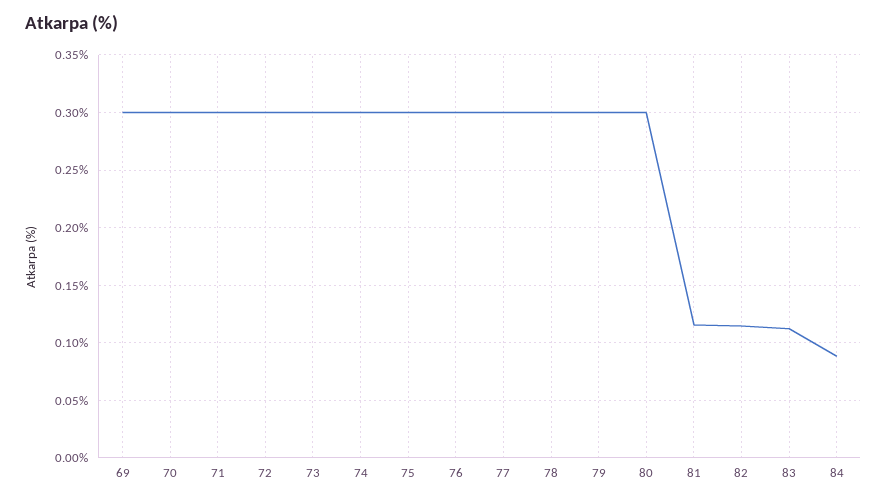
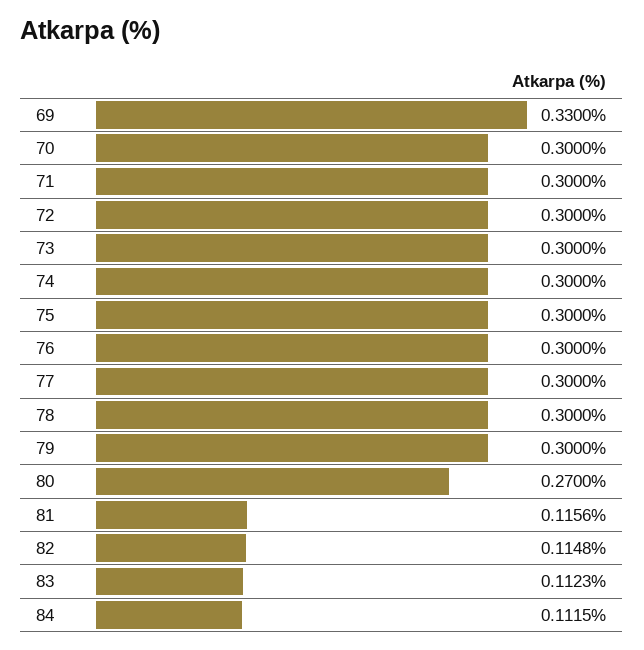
  {
-   "69": 0.3,
+   "69": 0.33,
    "70": 0.3,
    "71": 0.3,
    "72": 0.3,
    "73": 0.3,
    "74": 0.3,
    "75": 0.3,
    "76": 0.3,
    "77": 0.3,
    "78": 0.3,
    "79": 0.3,
-   "80": 0.3,
+   "80": 0.27,
    "81": 0.1156,
    "82": 0.1148,
    "83": 0.1123,
-   "84": 0.09
+   "84": 0.1115
  }

